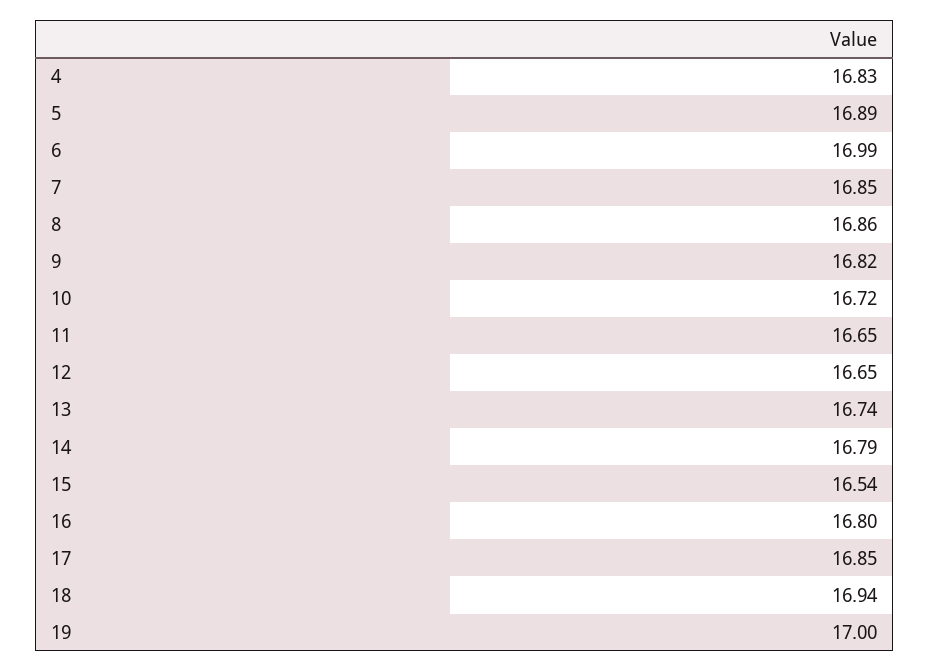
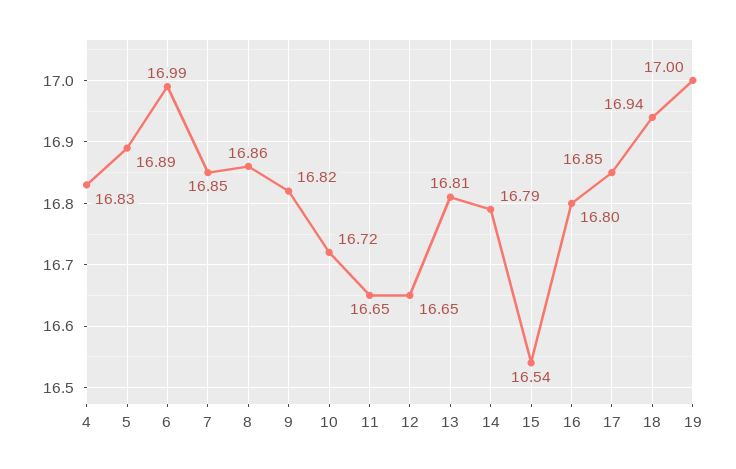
  {
    "4": 16.83,
    "5": 16.89,
    "6": 16.99,
    "7": 16.85,
    "8": 16.86,
    "9": 16.82,
    "10": 16.72,
    "11": 16.65,
    "12": 16.65,
-   "13": 16.74,
+   "13": 16.81,
    "14": 16.79,
    "15": 16.54,
    "16": 16.8,
    "17": 16.85,
    "18": 16.94,
    "19": 17
  }

